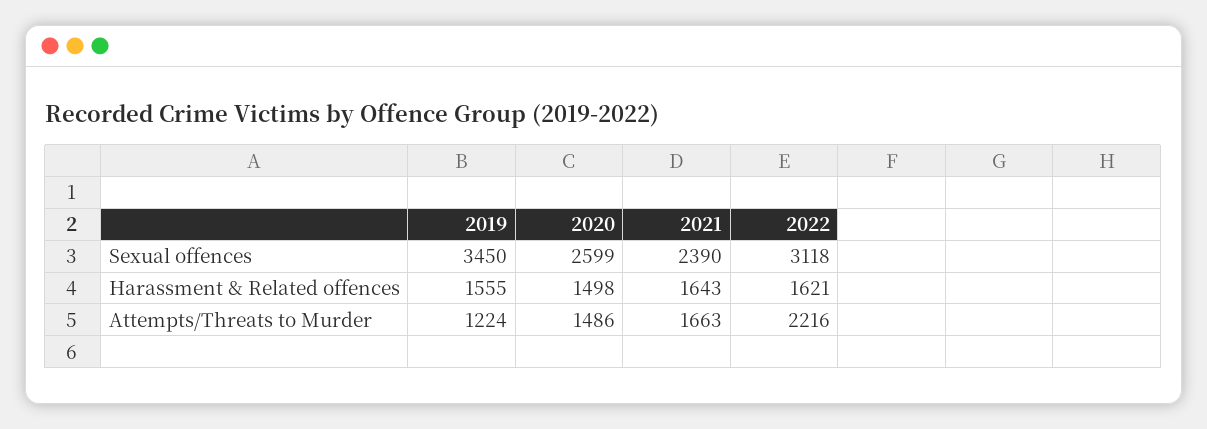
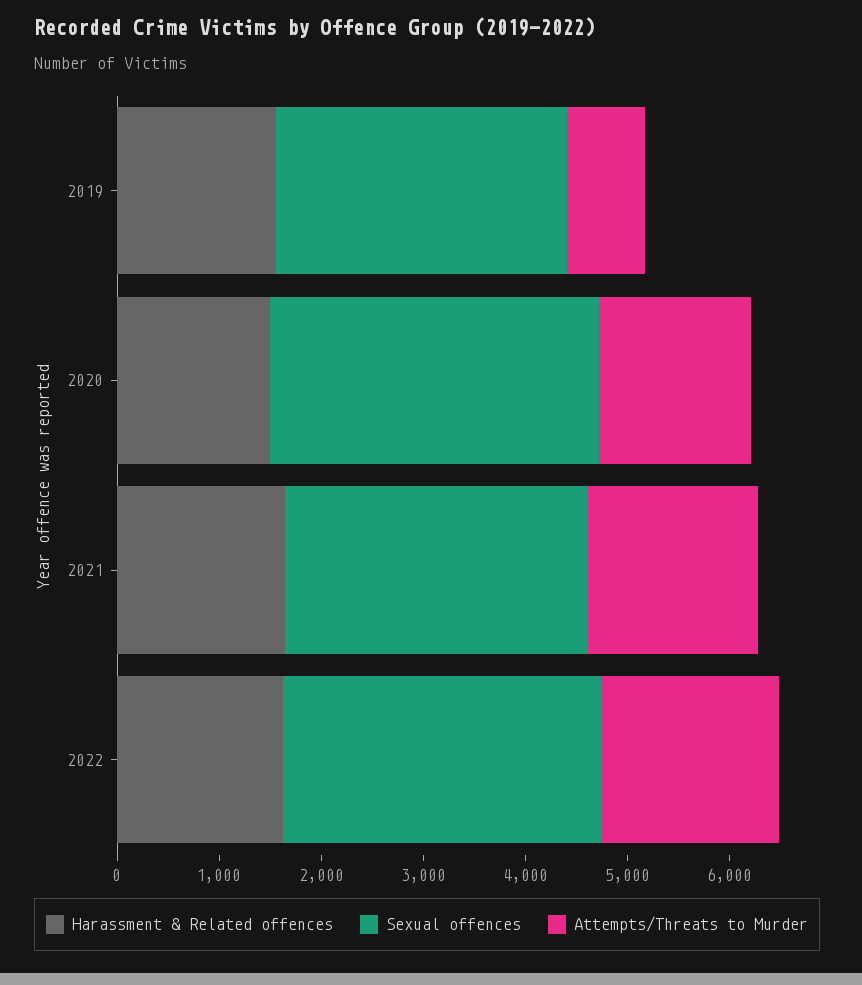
  {
    "Sexual offences": {
-     "2019": 3450,
+     "2019": 2800,
-     "2020": 2599,
+     "2020": 3200,
-     "2021": 2390,
+     "2021": 3000,
      "2022": 3118
    },
    "Harassment & Related offences": {
      "2019": 1555,
      "2020": 1498,
      "2021": 1643,
      "2022": 1621
    },
    "Attempts/Threats to Murder": {
-     "2019": 1224,
+     "2019": 800,
      "2020": 1486,
      "2021": 1663,
-     "2022": 2216
+     "2022": 1800
    }
  }

